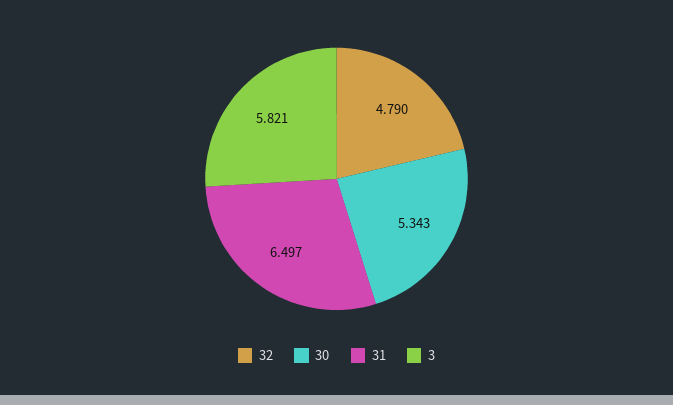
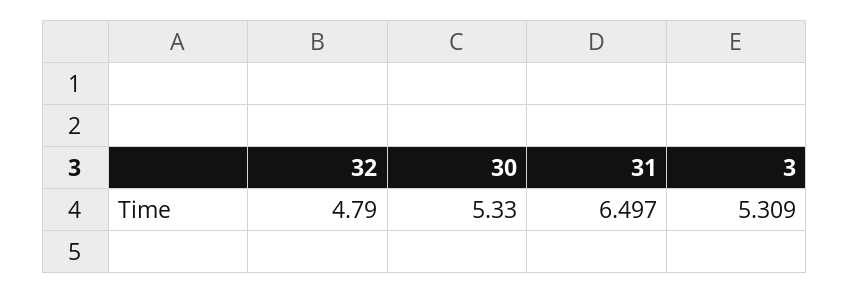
  {
    "32": 4.79,
-   "30": 5.343,
+   "30": 5.33,
    "31": 6.497,
-   "3": 5.821
+   "3": 5.309
  }

